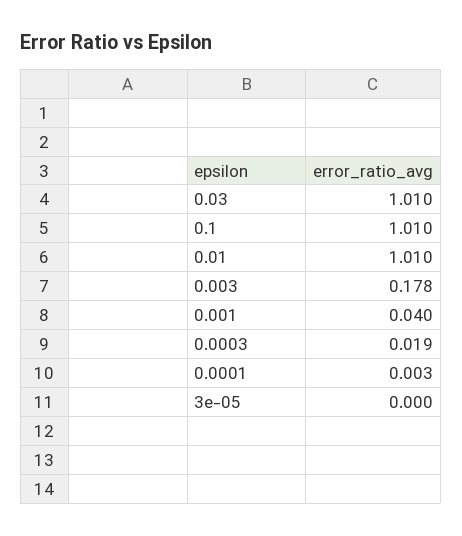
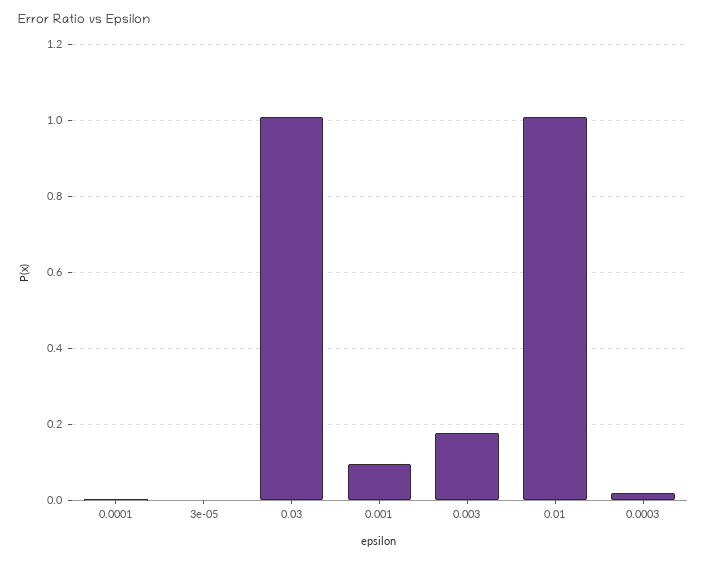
  {
    "0.03": 1.01,
-   "0.1": 1.01,
    "0.01": 1.01,
    "0.003": 0.178,
-   "0.001": 0.04,
+   "0.001": 0.1,
    "0.0003": 0.019,
    "0.0001": 0.003,
    "3e-05": 0
  }

